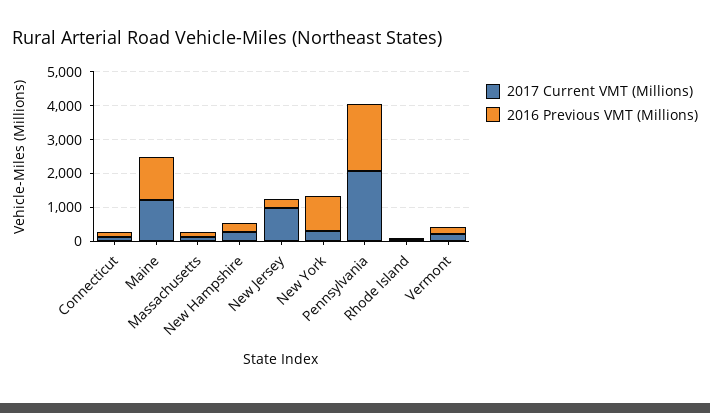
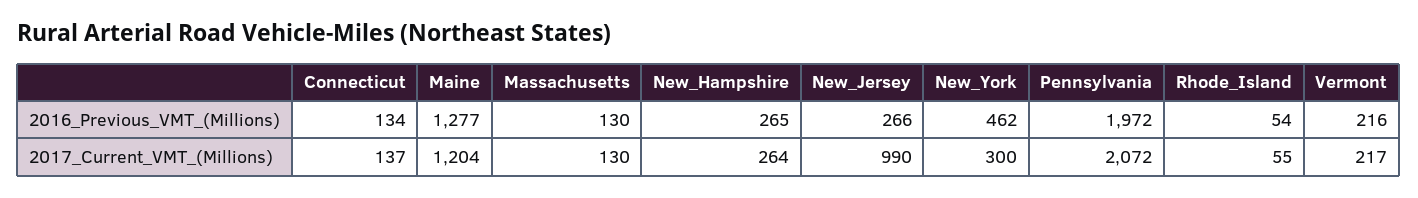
  {
    "2017 Current VMT (Millions)": {
      "Connecticut": 137,
      "Maine": 1204,
      "Massachusetts": 130,
      "New Hampshire": 264,
      "New Jersey": 990,
      "New York": 300,
      "Pennsylvania": 2072,
      "Rhode Island": 55,
      "Vermont": 217
    },
    "2016 Previous VMT (Millions)": {
      "Connecticut": 134,
      "Maine": 1277,
      "Massachusetts": 130,
      "New Hampshire": 265,
      "New Jersey": 266,
-     "New York": 1000,
+     "New York": 462,
      "Pennsylvania": 1972,
      "Rhode Island": 54,
      "Vermont": 216
    }
  }

